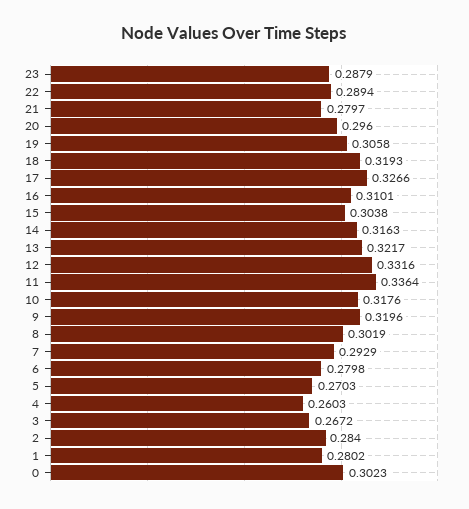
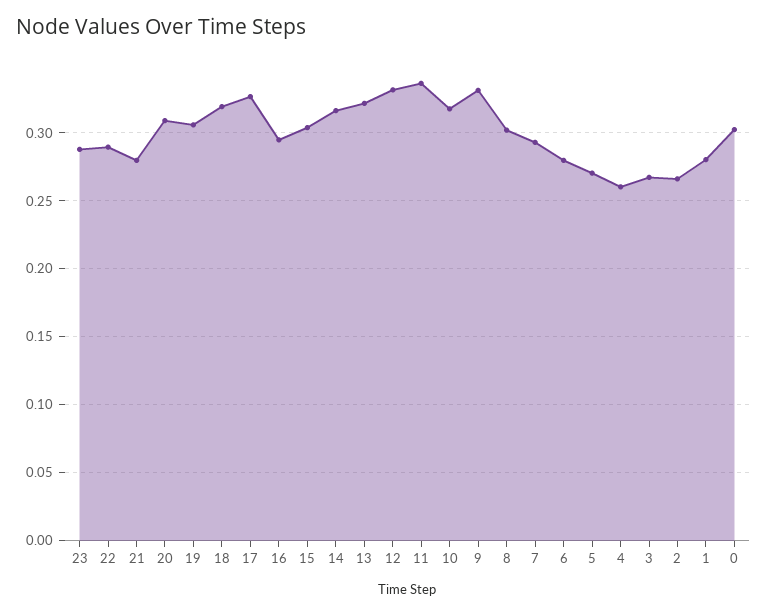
  {
    "23": 0.2879,
    "22": 0.2894,
    "21": 0.2797,
-   "20": 0.296,
+   "20": 0.31,
    "19": 0.3058,
    "18": 0.3193,
    "17": 0.3266,
-   "16": 0.3101,
+   "16": 0.295,
    "15": 0.3038,
    "14": 0.3163,
    "13": 0.3217,
    "12": 0.3316,
    "11": 0.3364,
    "10": 0.3176,
-   "9": 0.3196,
+   "9": 0.33,
    "8": 0.3019,
    "7": 0.2929,
    "6": 0.2798,
    "5": 0.2703,
    "4": 0.2603,
    "3": 0.2672,
-   "2": 0.284,
+   "2": 0.265,
    "1": 0.2802,
    "0": 0.3023
  }

